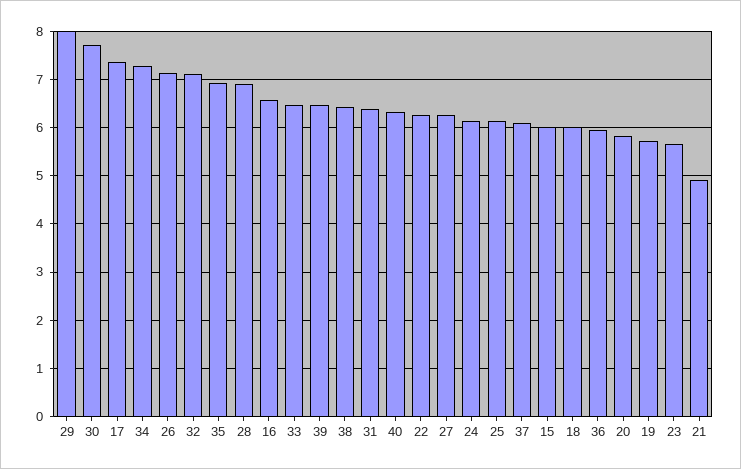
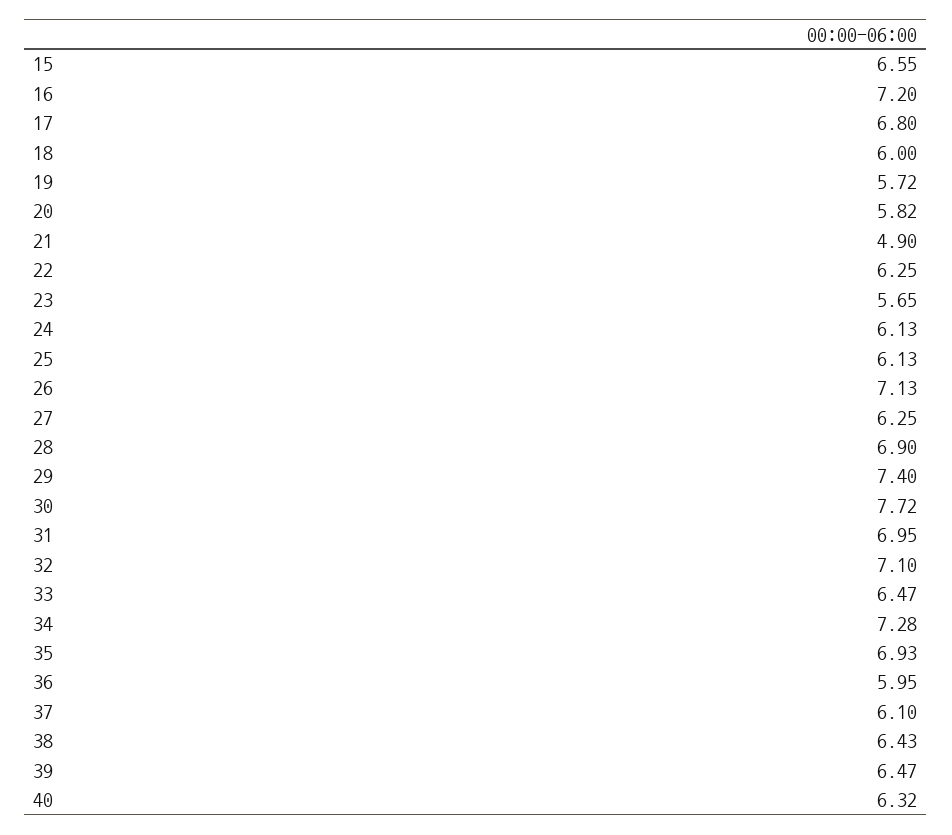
  {
-   "29": 8,
+   "29": 7.4,
    "30": 7.72,
-   "17": 7.4,
+   "17": 6.8,
    "34": 7.28,
    "26": 7.13,
    "32": 7.1,
    "35": 6.93,
    "28": 6.9,
-   "16": 6.6,
+   "16": 7.2,
    "33": 6.47,
    "39": 6.47,
    "38": 6.43,
-   "31": 6.4,
+   "31": 6.95,
    "40": 6.32,
    "22": 6.25,
    "27": 6.25,
    "24": 6.13,
    "25": 6.13,
    "37": 6.1,
-   "15": 6,
+   "15": 6.55,
    "18": 6,
    "36": 5.95,
    "20": 5.82,
    "19": 5.72,
    "23": 5.65,
    "21": 4.9
  }

